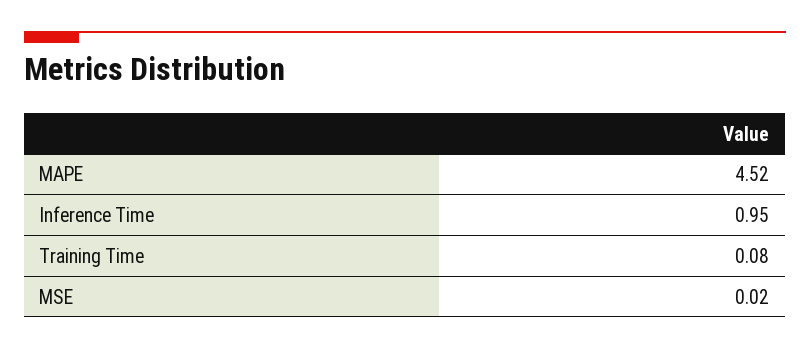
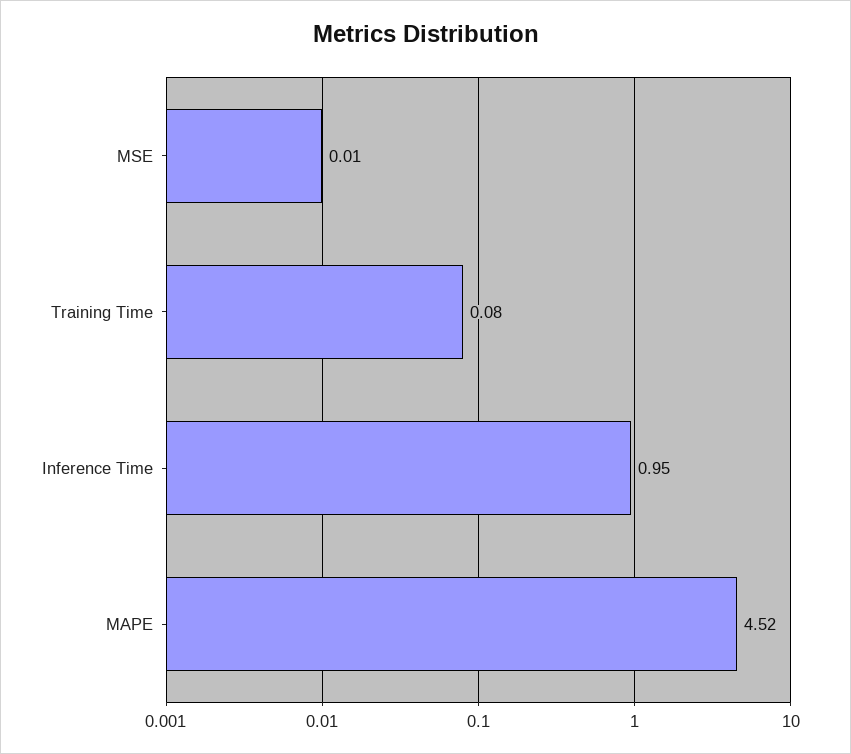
  {
    "MAPE": 4.52,
    "Inference Time": 0.95,
    "Training Time": 0.08,
-   "MSE": 0.02
+   "MSE": 0.01
  }

